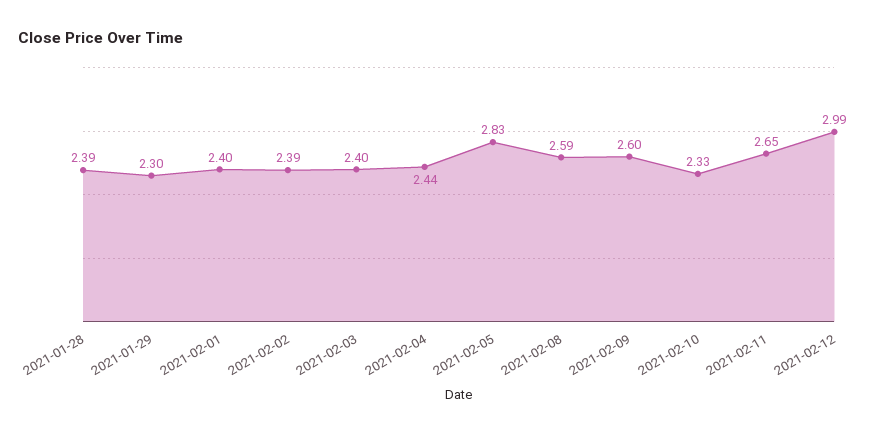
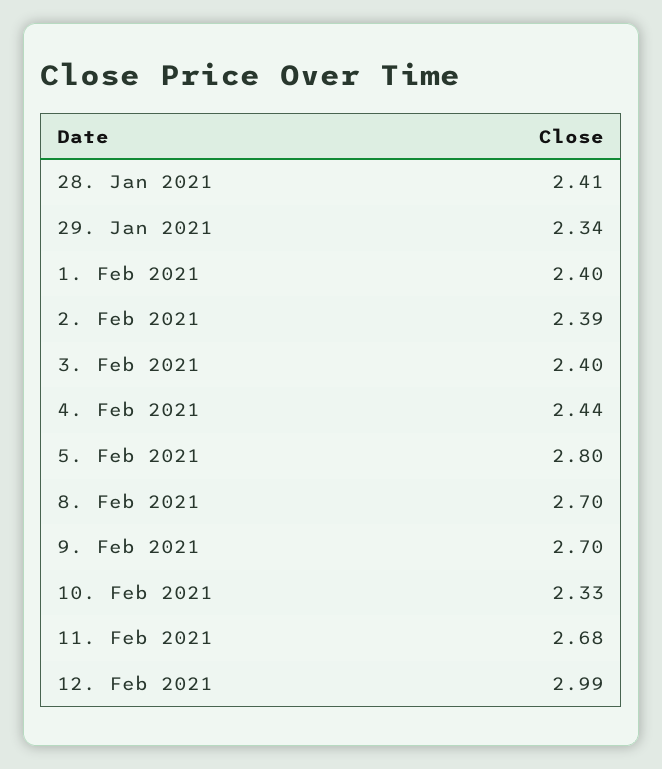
  {
-   "2021-01-28": 2.39,
+   "2021-01-28": 2.41,
-   "2021-01-29": 2.3,
+   "2021-01-29": 2.34,
    "2021-02-01": 2.4,
    "2021-02-02": 2.39,
    "2021-02-03": 2.4,
    "2021-02-04": 2.44,
-   "2021-02-05": 2.83,
+   "2021-02-05": 2.8,
-   "2021-02-08": 2.59,
+   "2021-02-08": 2.7,
-   "2021-02-09": 2.6,
+   "2021-02-09": 2.7,
    "2021-02-10": 2.33,
-   "2021-02-11": 2.65,
+   "2021-02-11": 2.68,
    "2021-02-12": 2.99
  }

